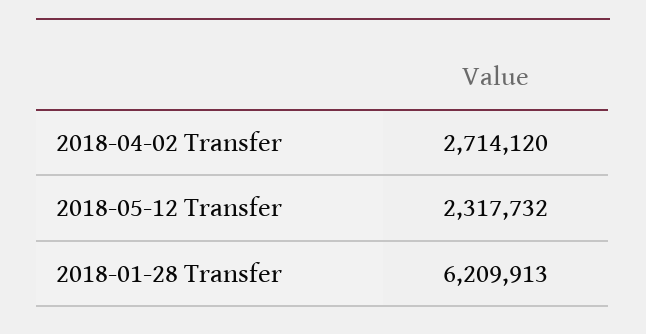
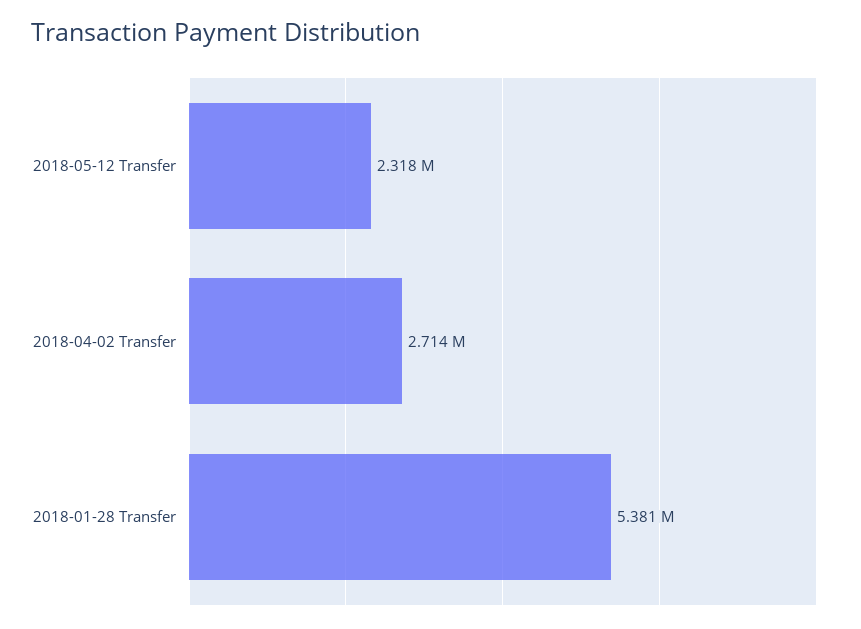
  {
    "2018-04-02 Transfer": 2714120,
    "2018-05-12 Transfer": 2317732,
-   "2018-01-28 Transfer": 6209913
+   "2018-01-28 Transfer": 5381000
  }

